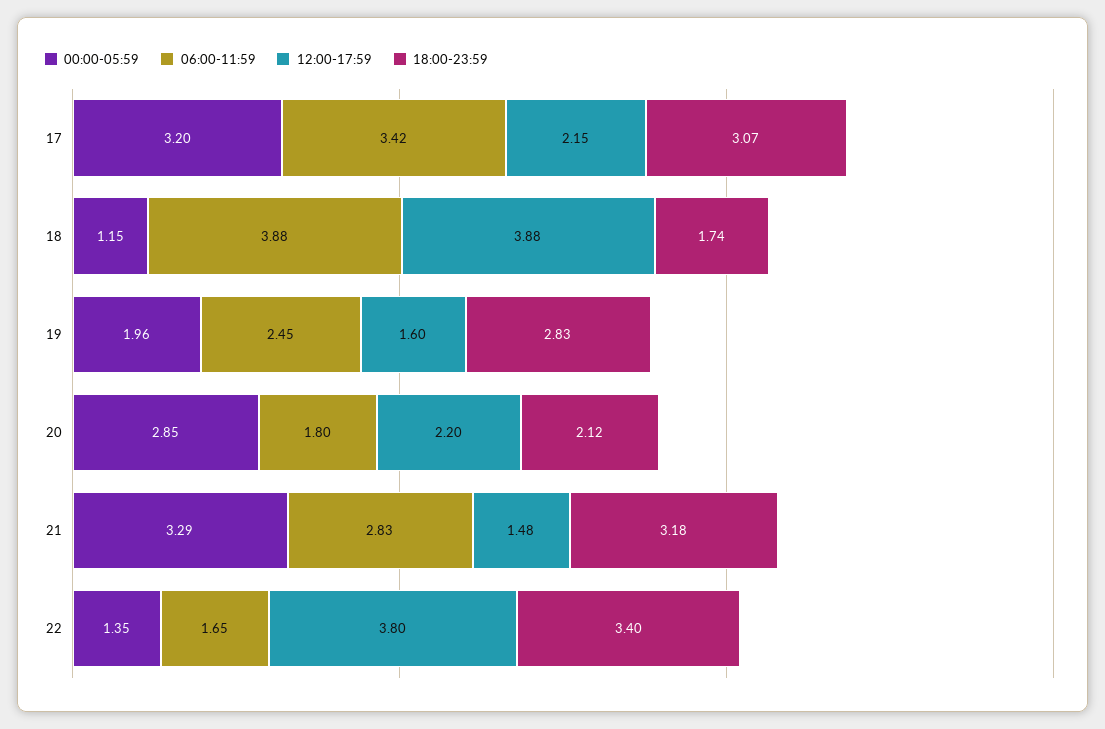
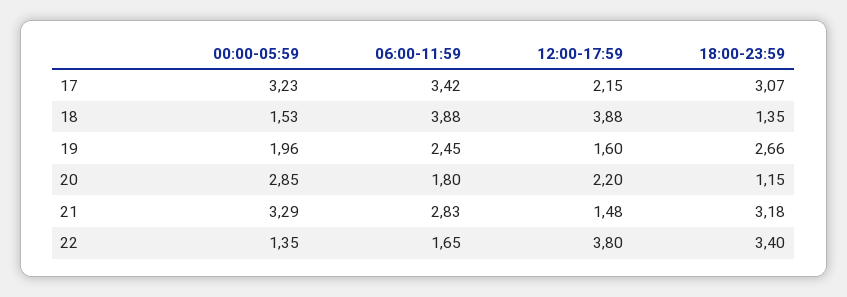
  {
    "00:00-05:59": {
-     "17": 3.2,
+     "17": 3.23,
-     "18": 1.15,
+     "18": 1.53,
      "19": 1.96,
      "20": 2.85,
      "21": 3.29,
      "22": 1.35
    },
    "06:00-11:59": {
      "17": 3.42,
      "18": 3.88,
      "19": 2.45,
      "20": 1.8,
      "21": 2.83,
      "22": 1.65
    },
    "12:00-17:59": {
      "17": 2.15,
      "18": 3.88,
      "19": 1.6,
      "20": 2.2,
      "21": 1.48,
      "22": 3.8
    },
    "18:00-23:59": {
      "17": 3.07,
-     "18": 1.74,
+     "18": 1.35,
-     "19": 2.83,
+     "19": 2.66,
-     "20": 2.12,
+     "20": 1.15,
      "21": 3.18,
      "22": 3.4
    }
  }

